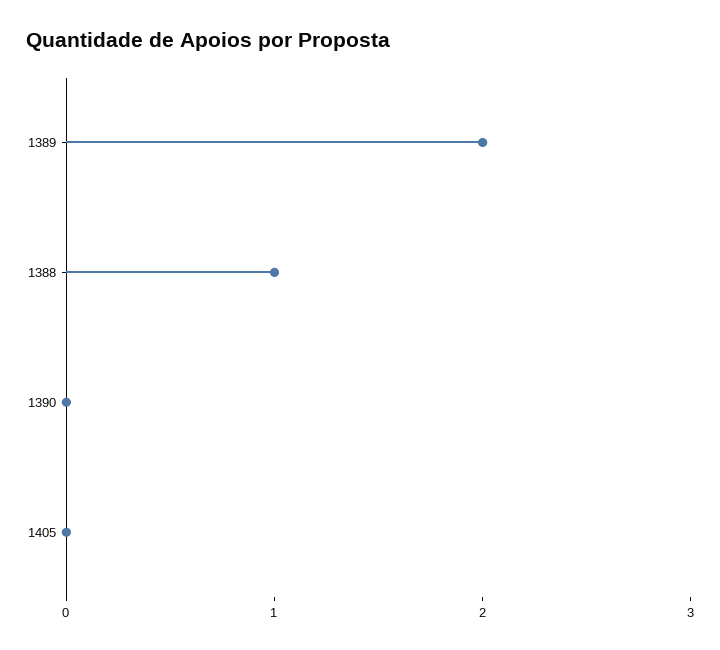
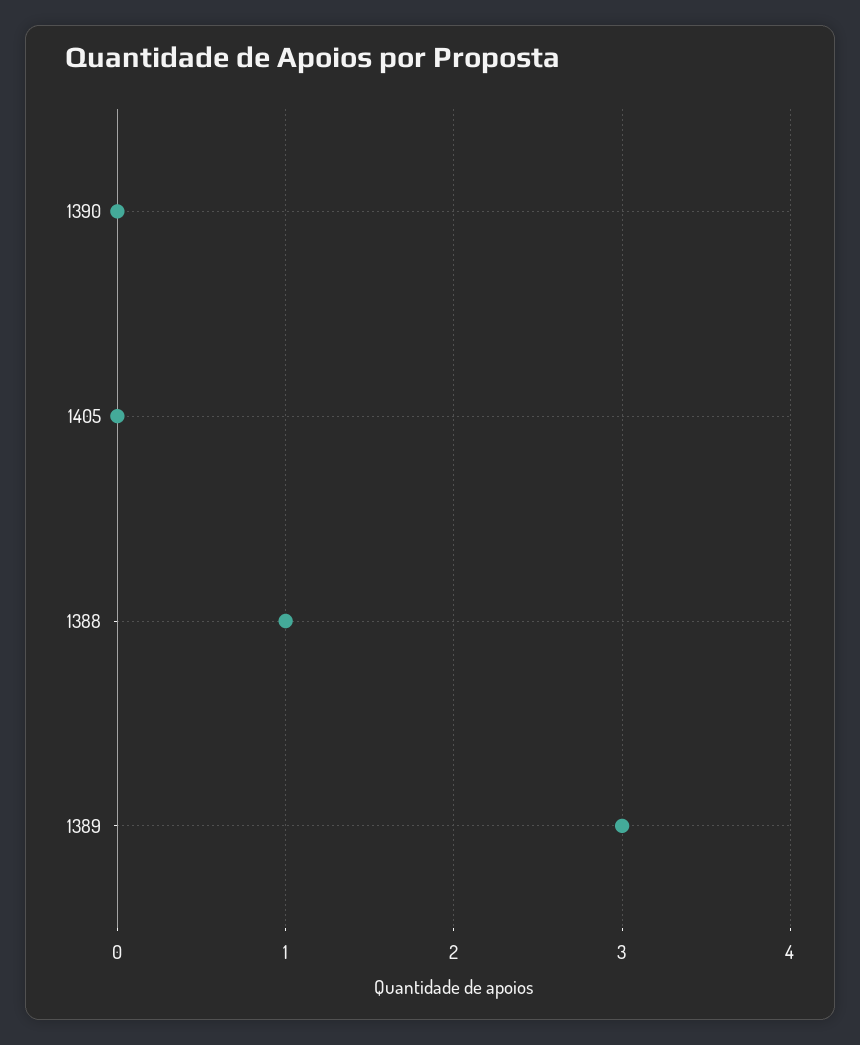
  {
-   "1389": 2,
+   "1389": 3,
    "1388": 1,
    "1390": 0,
    "1405": 0
  }

